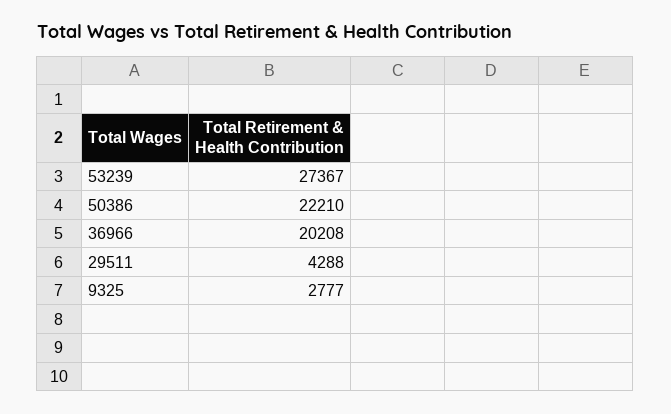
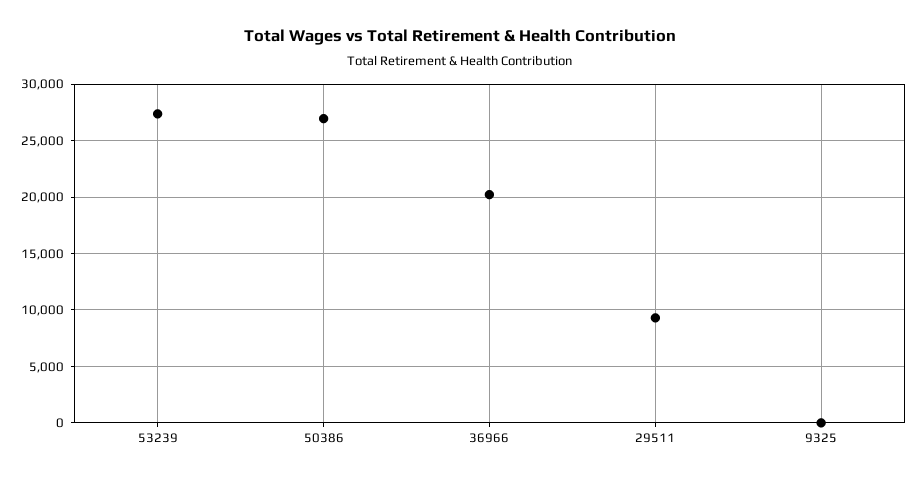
  {
    "53239": 27367,
-   "50386": 22210,
+   "50386": 27000,
    "36966": 20208,
-   "29511": 4288,
+   "29511": 9000,
-   "9325": 2777
+   "9325": 0
  }

